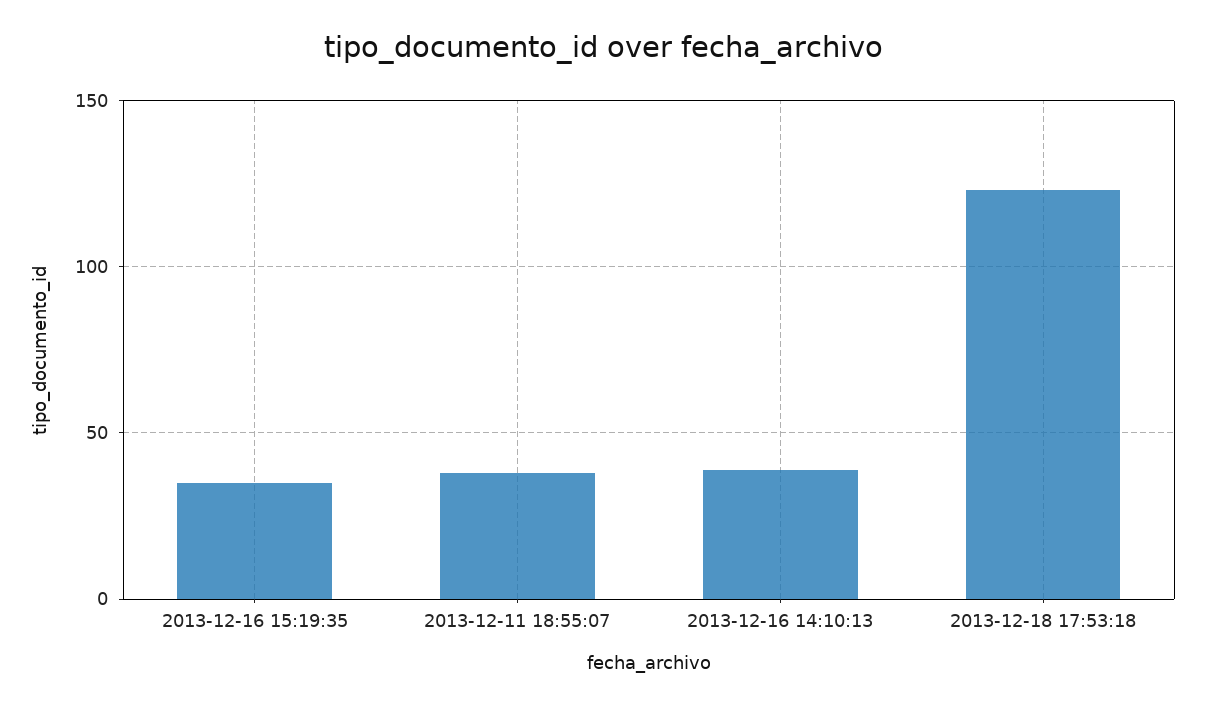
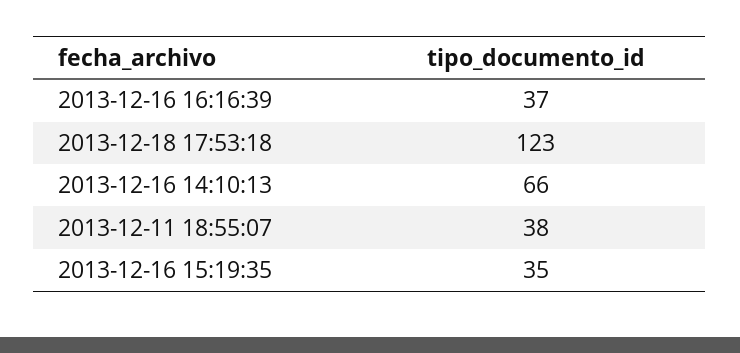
  {
    "2013-12-16 15:19:35": 35,
    "2013-12-11 18:55:07": 38,
-   "2013-12-16 14:10:13": 40,
+   "2013-12-16 14:10:13": 66,
-   "2013-12-18 17:53:18": 123
+   "2013-12-18 17:53:18": 123,
+   "2013-12-16 16:16:39": 37
  }

